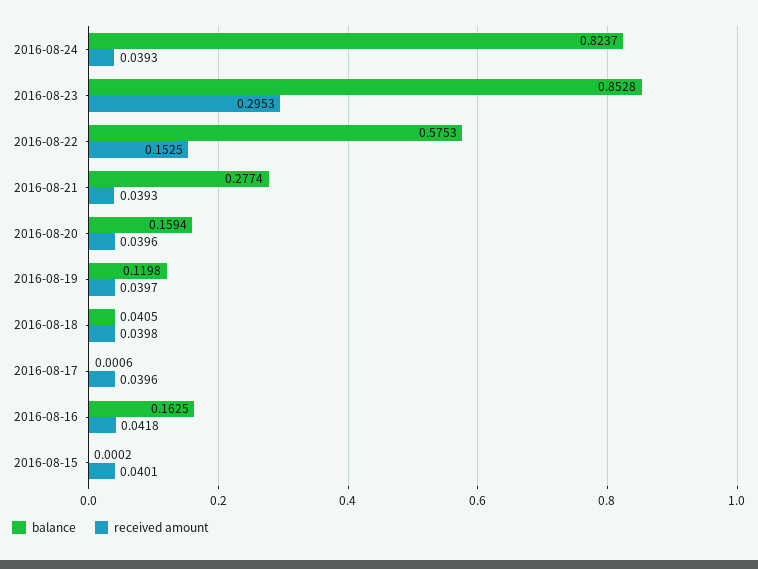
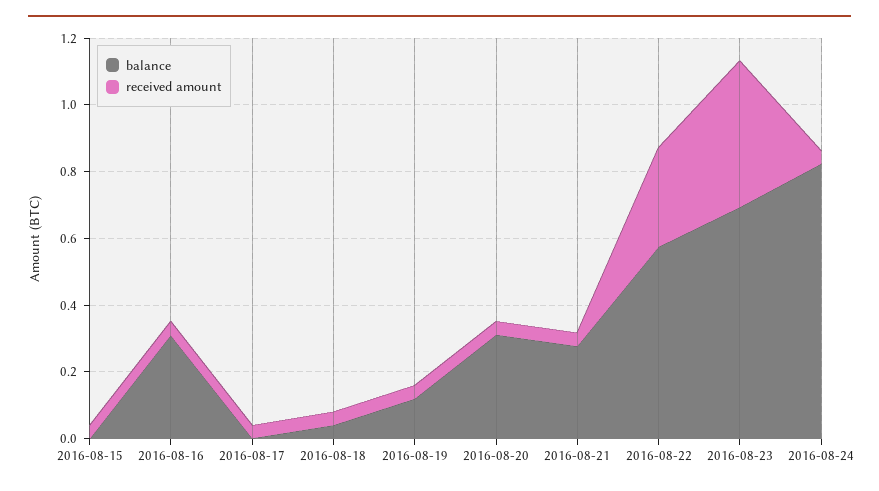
  {
    "balance": {
      "2016-08-24": 0.8237,
-     "2016-08-23": 0.8528,
+     "2016-08-23": 0.7,
      "2016-08-22": 0.5753,
      "2016-08-21": 0.2774,
-     "2016-08-20": 0.1594,
+     "2016-08-20": 0.3,
      "2016-08-19": 0.1198,
      "2016-08-18": 0.0405,
      "2016-08-17": 0.0006,
-     "2016-08-16": 0.1625,
+     "2016-08-16": 0.3,
      "2016-08-15": 0.0002
    },
    "received amount": {
      "2016-08-24": 0.0393,
-     "2016-08-23": 0.2953,
+     "2016-08-23": 0.45,
-     "2016-08-22": 0.1525,
+     "2016-08-22": 0.3,
      "2016-08-21": 0.0393,
      "2016-08-20": 0.0396,
      "2016-08-19": 0.0397,
      "2016-08-18": 0.0398,
      "2016-08-17": 0.0396,
      "2016-08-16": 0.0418,
      "2016-08-15": 0.0401
    }
  }

